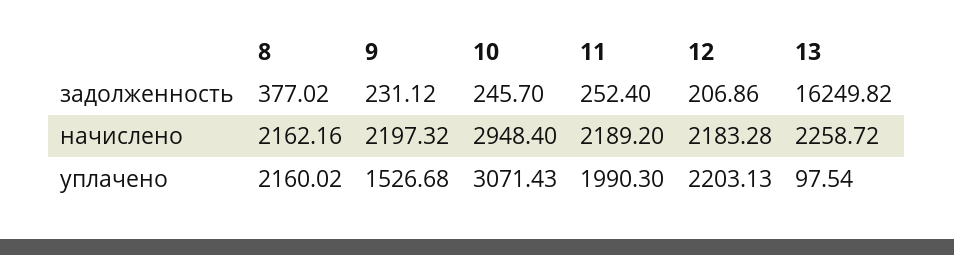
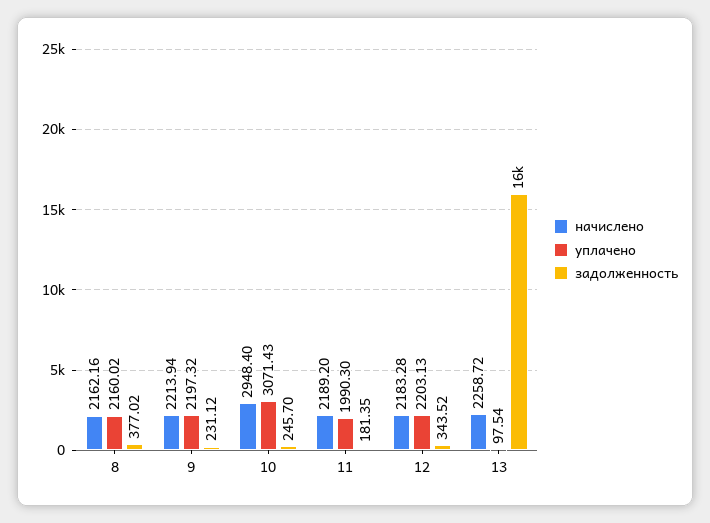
  {
    "задолженность": {
      "8": 377.02,
      "9": 231.12,
      "10": 245.7,
-     "11": 252.4,
+     "11": 181.35,
-     "12": 206.86,
+     "12": 343.52,
      "13": 16249.82
    },
    "начислено": {
      "8": 2162.16,
-     "9": 2197.32,
+     "9": 2213.94,
      "10": 2948.4,
      "11": 2189.2,
      "12": 2183.28,
      "13": 2258.72
    },
    "уплачено": {
      "8": 2160.02,
-     "9": 1526.68,
+     "9": 2197.32,
      "10": 3071.43,
      "11": 1990.3,
      "12": 2203.13,
      "13": 97.54
    }
  }

